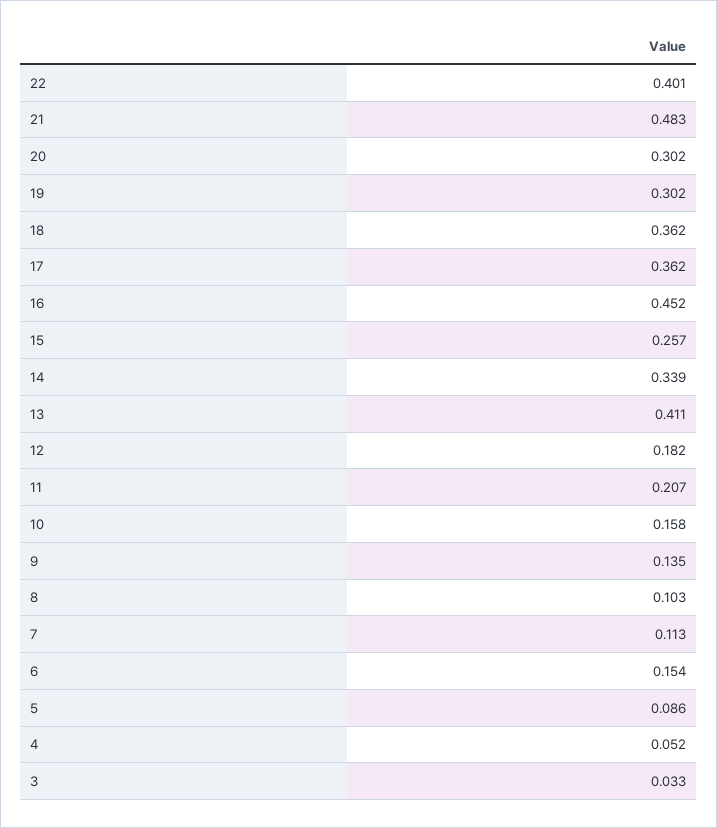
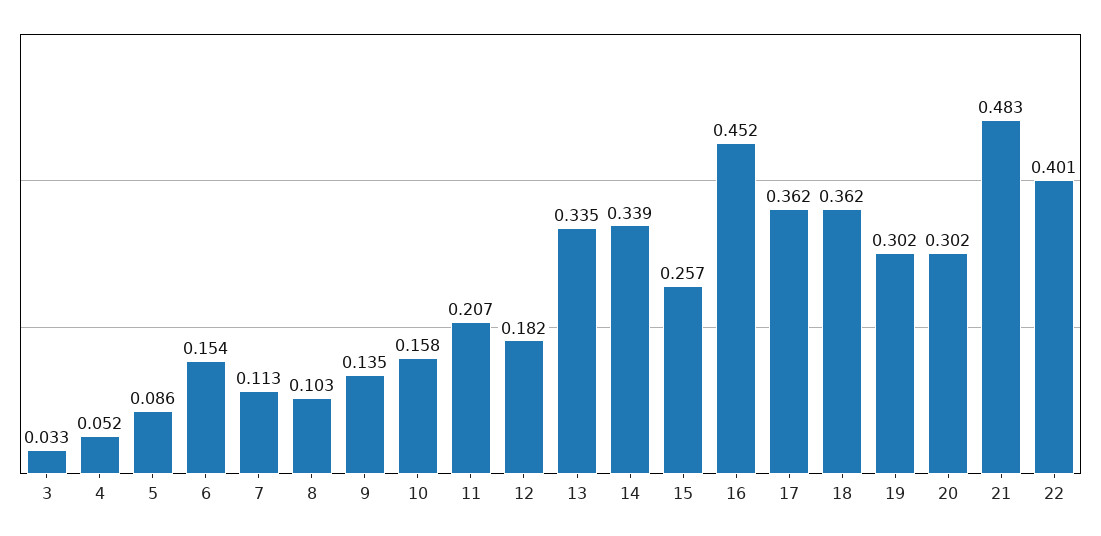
  {
    "22": 0.401,
    "21": 0.483,
    "20": 0.302,
    "19": 0.302,
    "18": 0.362,
    "17": 0.362,
    "16": 0.452,
    "15": 0.257,
    "14": 0.339,
-   "13": 0.411,
+   "13": 0.335,
    "12": 0.182,
    "11": 0.207,
    "10": 0.158,
    "9": 0.135,
    "8": 0.103,
    "7": 0.113,
    "6": 0.154,
    "5": 0.086,
    "4": 0.052,
    "3": 0.033
  }

